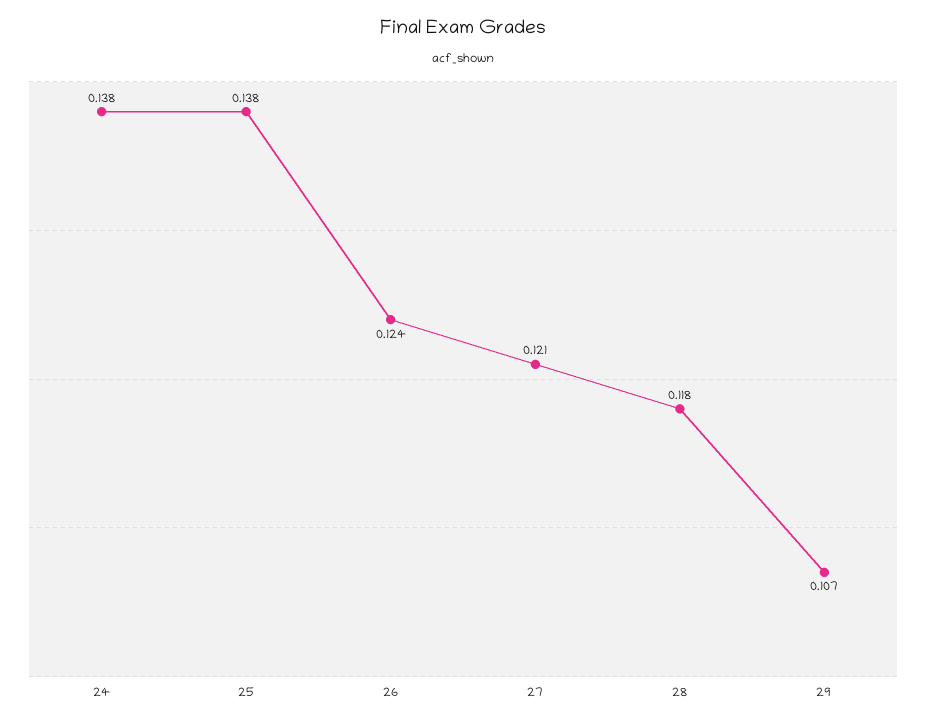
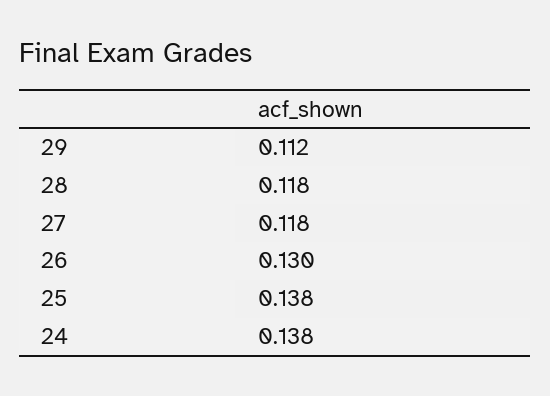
  {
    "24": 0.138,
    "25": 0.138,
-   "26": 0.124,
+   "26": 0.13,
-   "27": 0.121,
+   "27": 0.118,
    "28": 0.118,
-   "29": 0.107
+   "29": 0.112
  }

